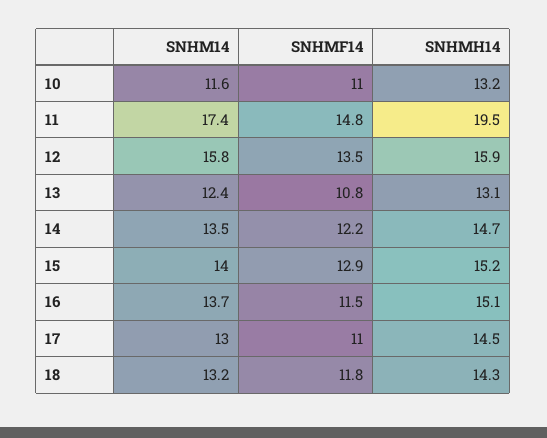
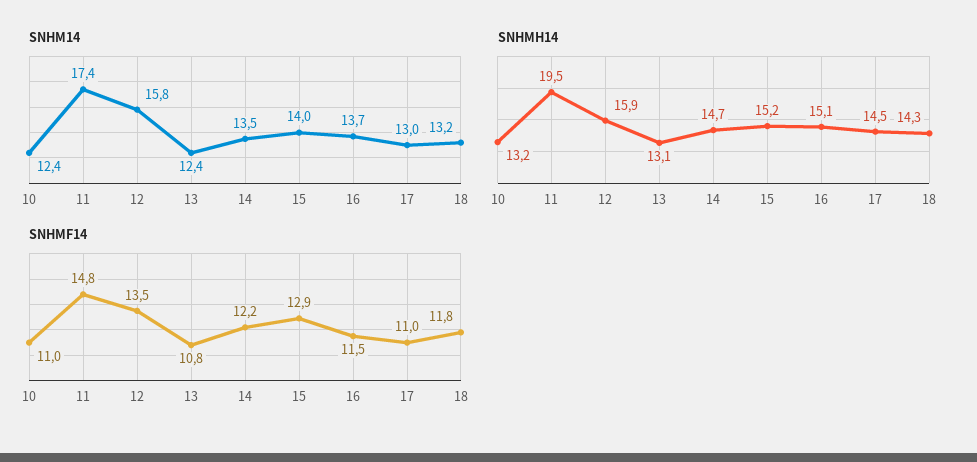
  {
    "SNHM14": {
-     "10": 11.6,
+     "10": 12.4,
      "11": 17.4,
      "12": 15.8,
      "13": 12.4,
      "14": 13.5,
      "15": 14,
      "16": 13.7,
      "17": 13,
      "18": 13.2
    },
    "SNHMF14": {
      "10": 11,
      "11": 14.8,
      "12": 13.5,
      "13": 10.8,
      "14": 12.2,
      "15": 12.9,
      "16": 11.5,
      "17": 11,
      "18": 11.8
    },
    "SNHMH14": {
      "10": 13.2,
      "11": 19.5,
      "12": 15.9,
      "13": 13.1,
      "14": 14.7,
      "15": 15.2,
      "16": 15.1,
      "17": 14.5,
      "18": 14.3
    }
  }

